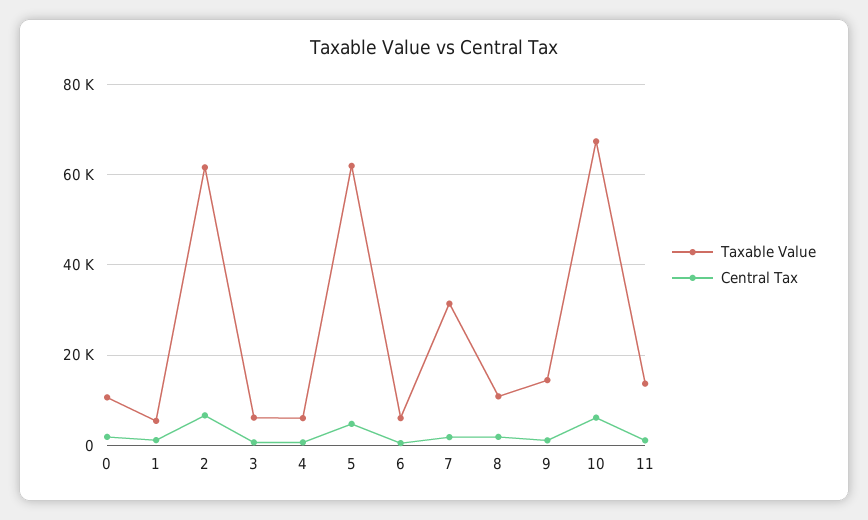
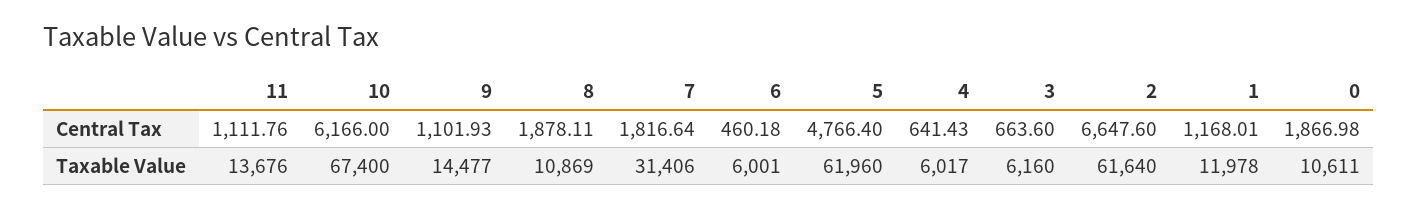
  {
    "Taxable Value": {
      "0": 10611,
-     "1": 6000,
+     "1": 11978,
      "2": 61640,
      "3": 6160,
      "4": 6017,
      "5": 61960,
      "6": 6001,
      "7": 31406,
      "8": 10869,
      "9": 14477,
      "10": 67400,
      "11": 13676
    },
    "Central Tax": {
      "0": 1866.98,
      "1": 1168.01,
      "2": 6647.6,
      "3": 663.6,
      "4": 641.43,
      "5": 4766.4,
      "6": 460.18,
      "7": 1816.64,
      "8": 1878.11,
      "9": 1101.93,
      "10": 6166,
      "11": 1111.76
    }
  }

